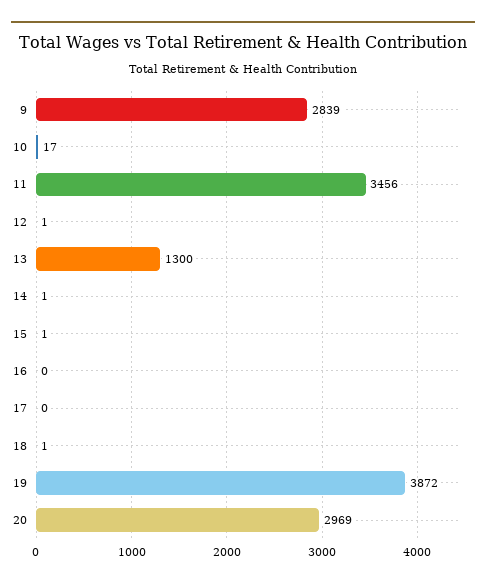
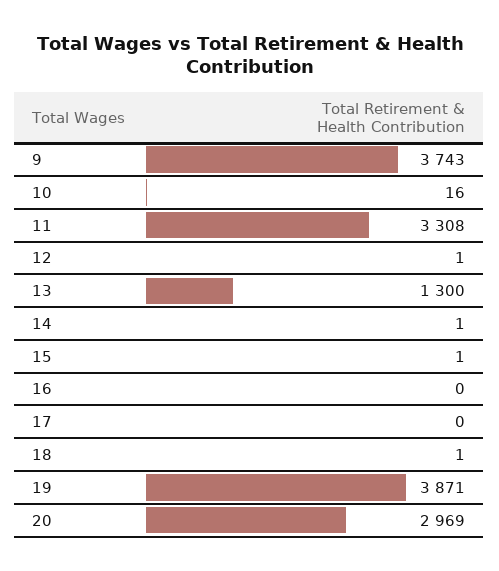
  {
-   "9": 2839,
+   "9": 3743,
-   "10": 17,
+   "10": 16,
-   "11": 3456,
+   "11": 3308,
    "12": 1,
    "13": 1300,
    "14": 1,
    "15": 1,
    "16": 0,
    "17": 0,
    "18": 1,
-   "19": 3872,
+   "19": 3871,
    "20": 2969
  }

